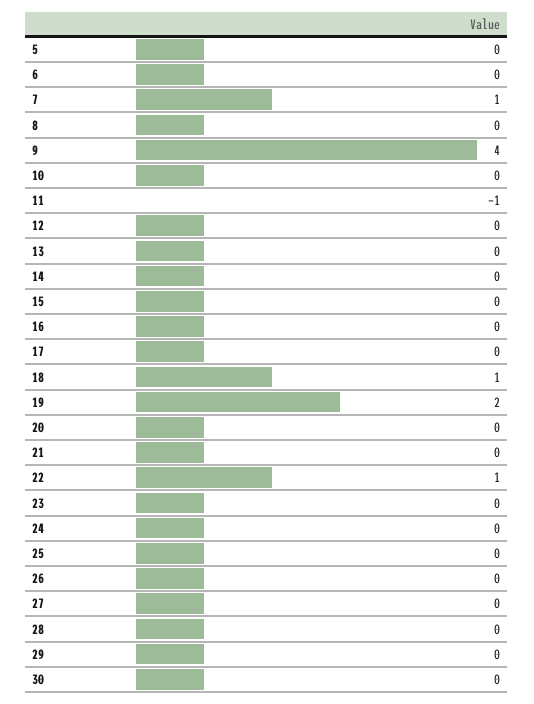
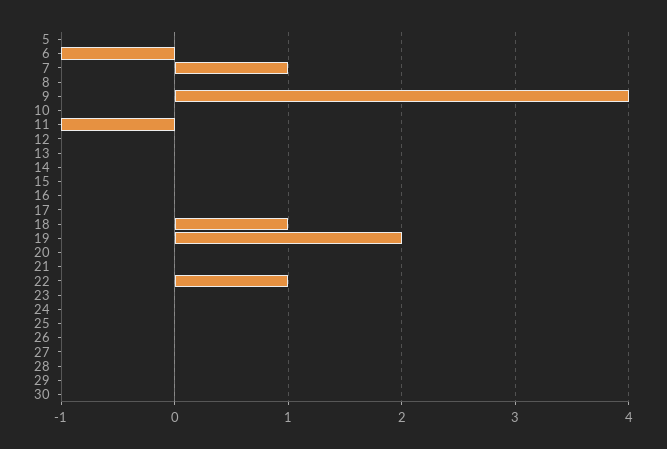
  {
    "5": 0,
-   "6": 0,
+   "6": -1,
    "7": 1,
    "8": 0,
    "9": 4,
    "10": 0,
    "11": -1,
    "12": 0,
    "13": 0,
    "14": 0,
    "15": 0,
    "16": 0,
    "17": 0,
    "18": 1,
    "19": 2,
    "20": 0,
    "21": 0,
    "22": 1,
    "23": 0,
    "24": 0,
    "25": 0,
    "26": 0,
    "27": 0,
    "28": 0,
    "29": 0,
    "30": 0
  }

